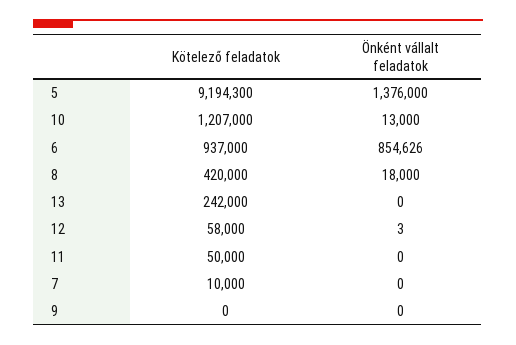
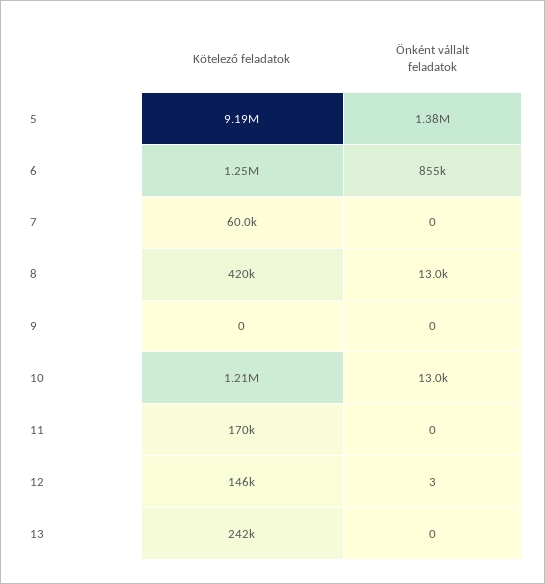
  {
    "Kötelező feladatok": {
      "5": 9194300,
      "10": 1207000,
-     "6": 937000,
+     "6": 1250000,
      "8": 420000,
      "13": 242000,
-     "12": 58000,
+     "12": 146000,
-     "11": 50000,
+     "11": 170000,
-     "7": 10000,
+     "7": 60000,
      "9": 0
    },
    "Önként vállalt feladatok": {
      "5": 1376000,
      "10": 13000,
      "6": 854626,
-     "8": 18000,
+     "8": 13000,
      "13": 0,
      "12": 3,
      "11": 0,
      "7": 0,
      "9": 0
    }
  }

